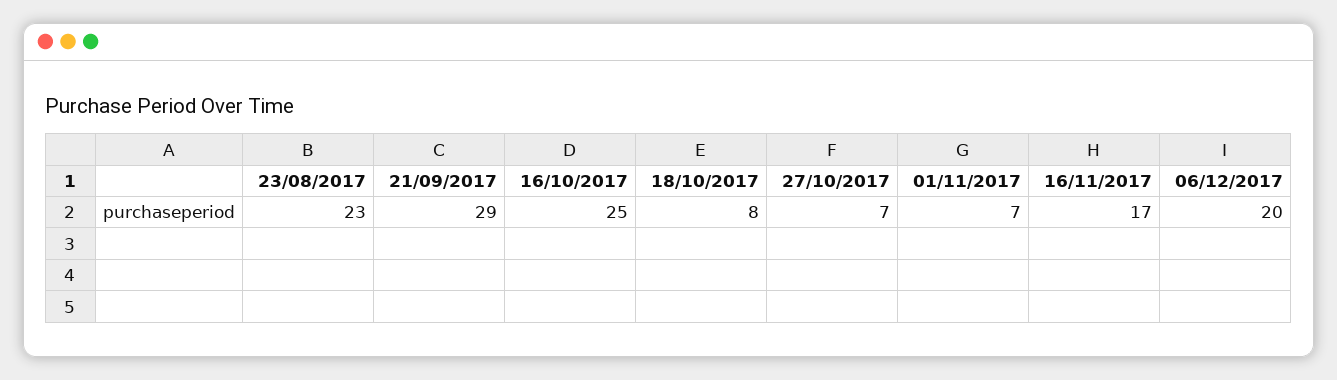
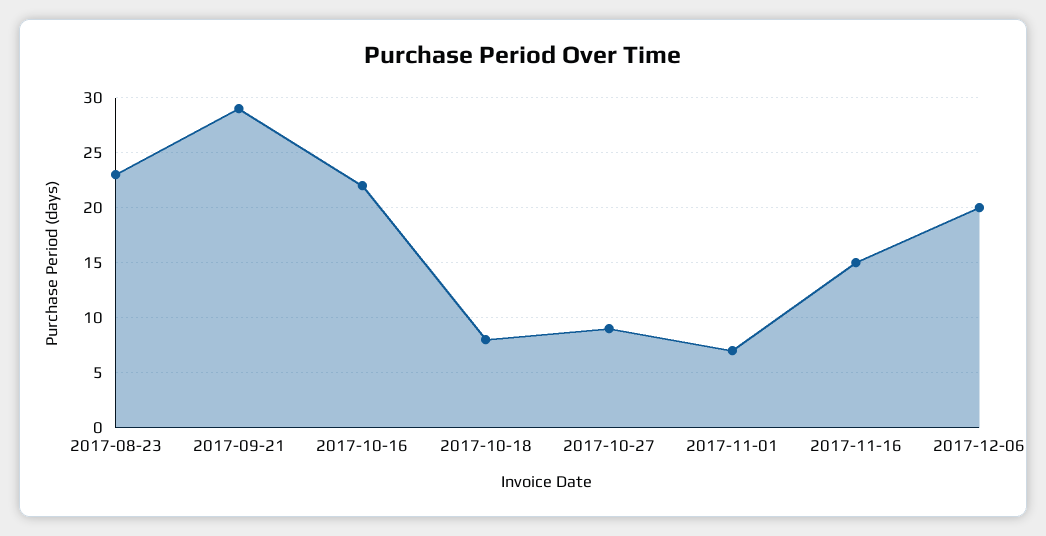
  {
    "23/08/2017": 23,
    "21/09/2017": 29,
-   "16/10/2017": 25,
+   "16/10/2017": 22,
    "18/10/2017": 8,
-   "27/10/2017": 7,
+   "27/10/2017": 9,
    "01/11/2017": 7,
-   "16/11/2017": 17,
+   "16/11/2017": 15,
    "06/12/2017": 20
  }

